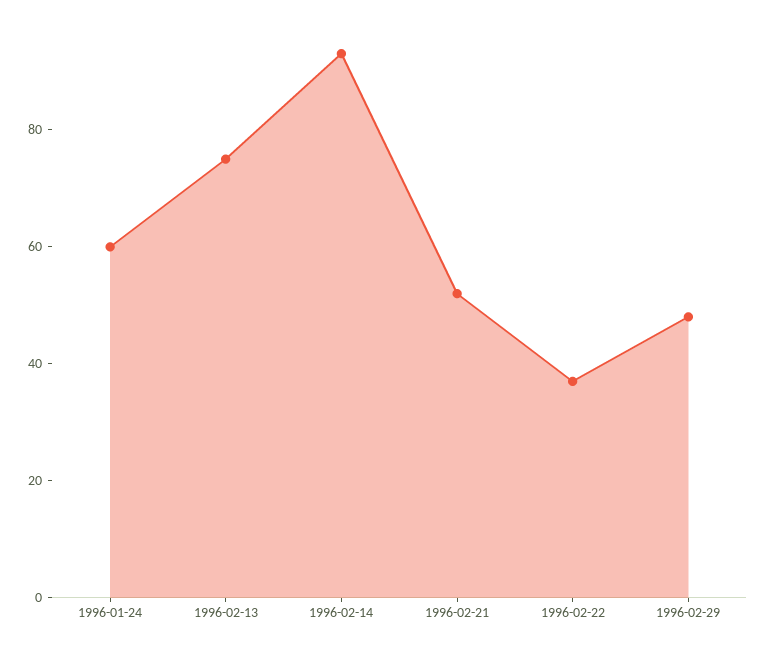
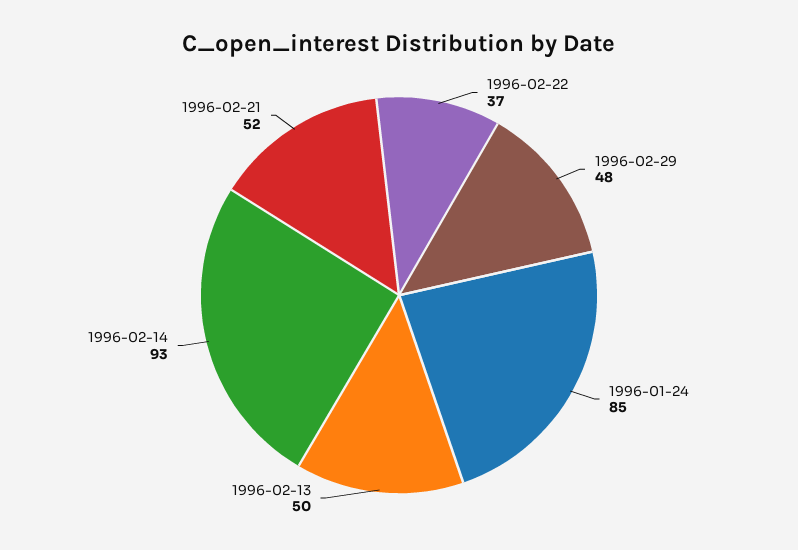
  {
-   "1996-01-24": 60,
+   "1996-01-24": 85,
-   "1996-02-13": 75,
+   "1996-02-13": 50,
    "1996-02-14": 93,
    "1996-02-21": 52,
    "1996-02-22": 37,
    "1996-02-29": 48
  }

